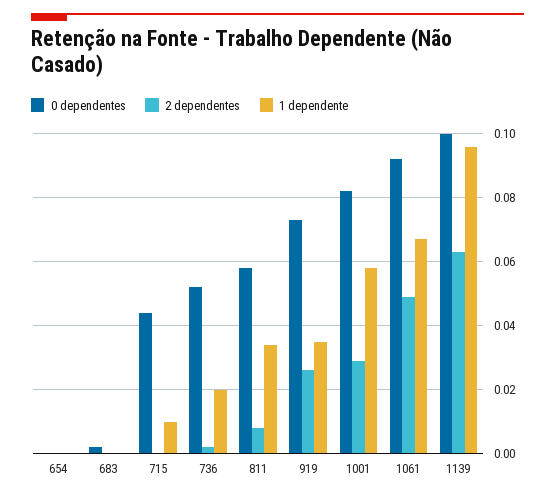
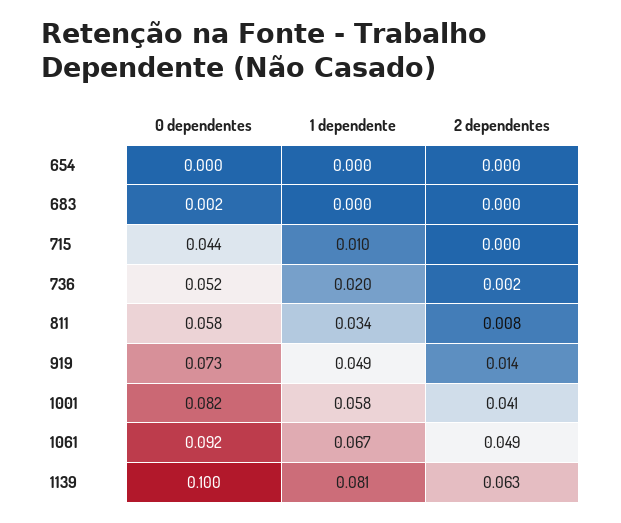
  {
    "0 dependentes": {
      "654": 0,
      "683": 0.002,
      "715": 0.044,
      "736": 0.052,
      "811": 0.058,
      "919": 0.073,
      "1001": 0.082,
      "1061": 0.092,
      "1139": 0.1
    },
    "2 dependentes": {
      "654": 0,
      "683": 0,
      "715": 0,
      "736": 0.002,
      "811": 0.008,
-     "919": 0.025,
+     "919": 0.014,
-     "1001": 0.03,
+     "1001": 0.041,
      "1061": 0.049,
      "1139": 0.063
    },
    "1 dependente": {
      "654": 0,
      "683": 0,
      "715": 0.01,
      "736": 0.02,
      "811": 0.034,
-     "919": 0.035,
+     "919": 0.049,
      "1001": 0.058,
      "1061": 0.067,
-     "1139": 0.095
+     "1139": 0.081
    }
  }

